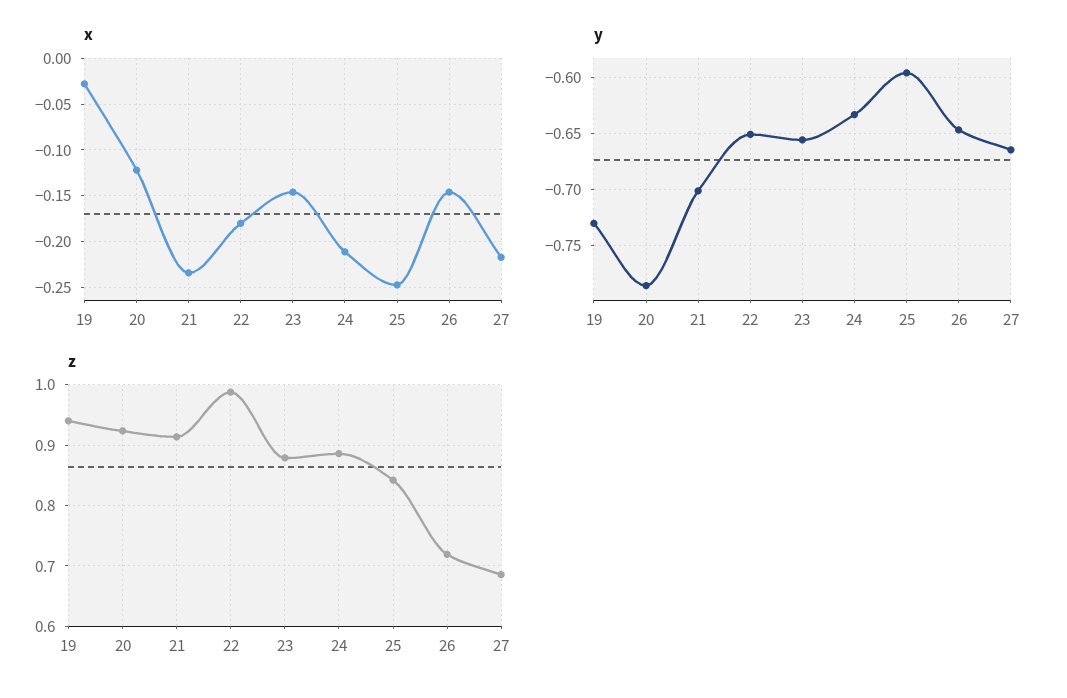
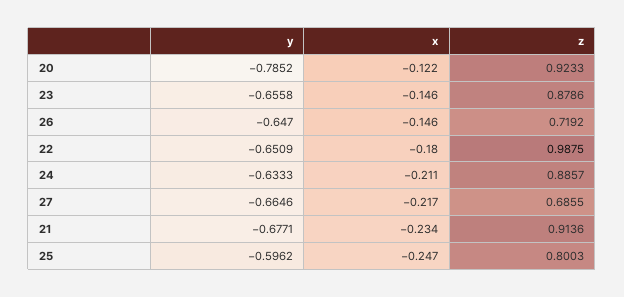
  {
    "x": {
-     "19": -0.03,
      "20": -0.122,
      "21": -0.234,
      "22": -0.18,
      "23": -0.146,
      "24": -0.211,
      "25": -0.247,
      "26": -0.146,
      "27": -0.217
    },
    "y": {
-     "19": -0.73,
      "20": -0.7852,
-     "21": -0.7,
+     "21": -0.6771,
      "22": -0.6509,
      "23": -0.6558,
      "24": -0.6333,
      "25": -0.5962,
      "26": -0.647,
      "27": -0.6646
    },
    "z": {
-     "19": 0.94,
      "20": 0.9233,
      "21": 0.9136,
      "22": 0.9875,
      "23": 0.8786,
      "24": 0.8857,
-     "25": 0.84,
+     "25": 0.8003,
      "26": 0.7192,
      "27": 0.6855
    }
  }

